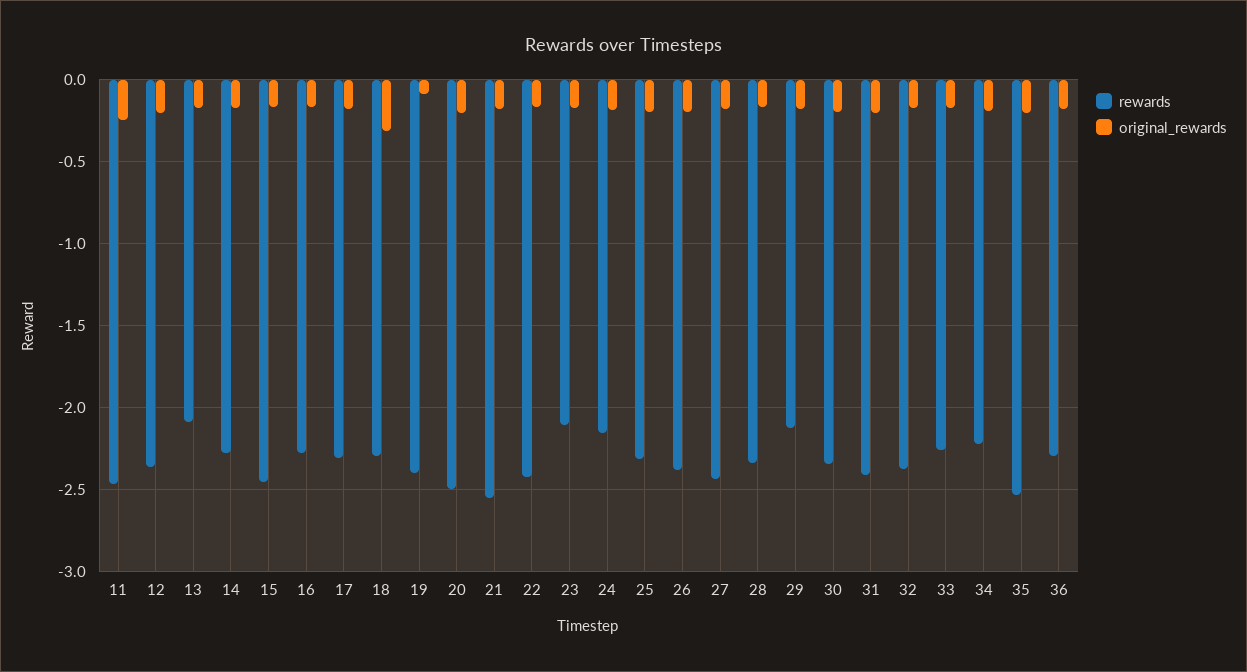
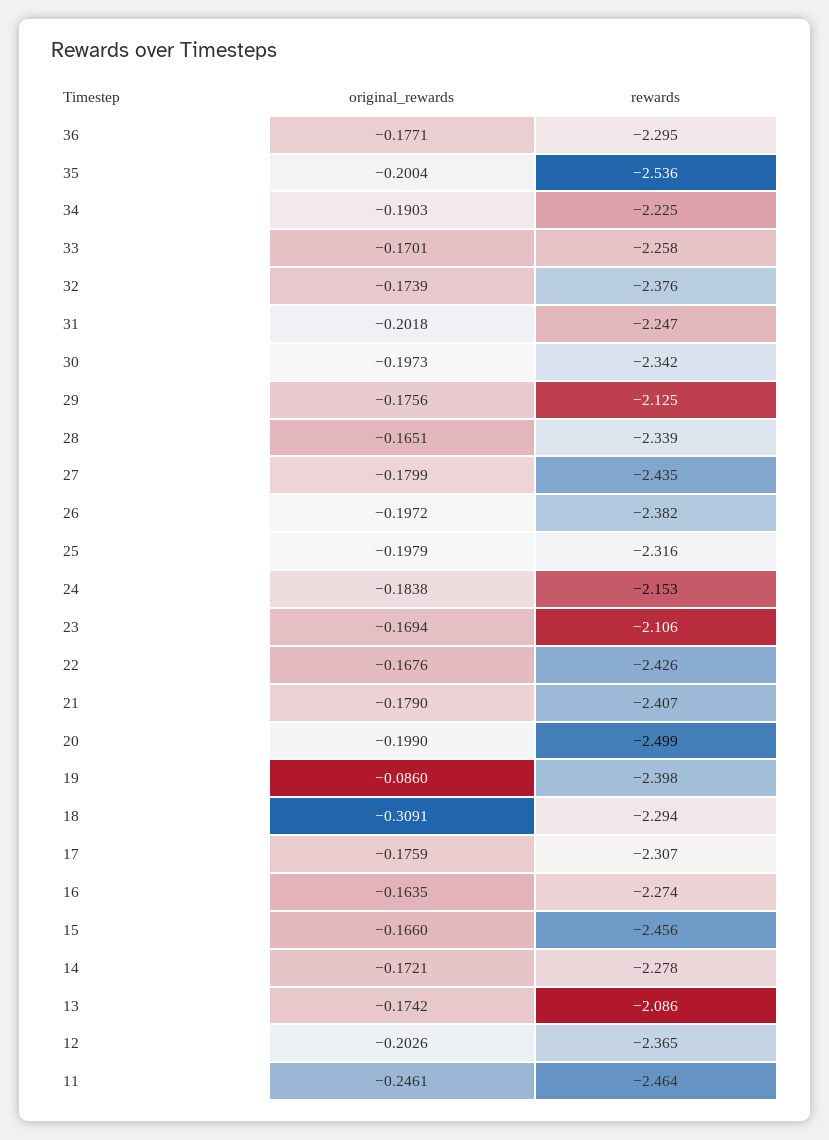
  {
    "rewards": {
      "11": -2.464,
      "12": -2.365,
      "13": -2.086,
      "14": -2.278,
      "15": -2.456,
      "16": -2.274,
      "17": -2.307,
      "18": -2.294,
      "19": -2.398,
      "20": -2.499,
-     "21": -2.55,
+     "21": -2.407,
      "22": -2.426,
      "23": -2.106,
      "24": -2.153,
      "25": -2.316,
      "26": -2.382,
      "27": -2.435,
      "28": -2.339,
      "29": -2.125,
      "30": -2.342,
-     "31": -2.4,
+     "31": -2.247,
      "32": -2.376,
      "33": -2.258,
      "34": -2.225,
      "35": -2.536,
      "36": -2.295
    },
    "original_rewards": {
      "11": -0.2461,
      "12": -0.2026,
      "13": -0.1742,
      "14": -0.1721,
      "15": -0.166,
      "16": -0.1635,
      "17": -0.1759,
      "18": -0.3091,
      "19": -0.086,
      "20": -0.199,
      "21": -0.179,
      "22": -0.1676,
      "23": -0.1694,
      "24": -0.1838,
      "25": -0.1979,
      "26": -0.1972,
      "27": -0.1799,
      "28": -0.1651,
      "29": -0.1756,
      "30": -0.1973,
      "31": -0.2018,
      "32": -0.1739,
      "33": -0.1701,
      "34": -0.1903,
      "35": -0.2004,
      "36": -0.1771
    }
  }

